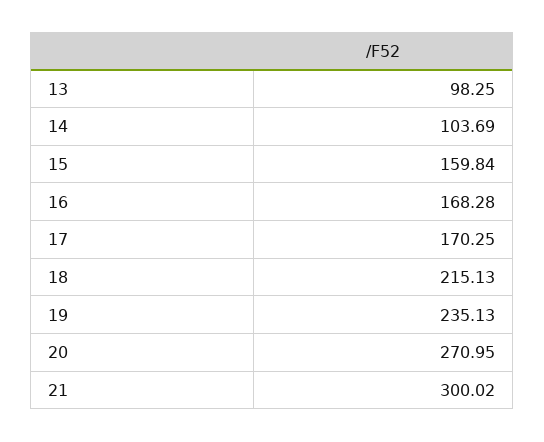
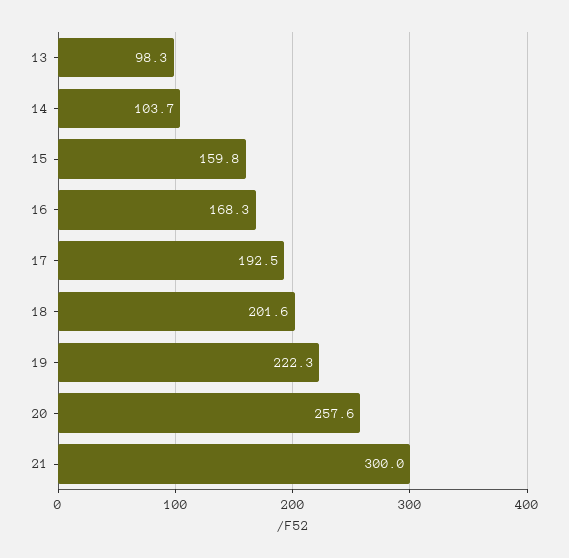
  {
    "13": 98.25,
    "14": 103.69,
    "15": 159.84,
    "16": 168.28,
-   "17": 170.25,
+   "17": 192.5,
-   "18": 215.13,
+   "18": 201.6,
-   "19": 235.13,
+   "19": 222.3,
-   "20": 270.95,
+   "20": 257.6,
    "21": 300.02
  }

